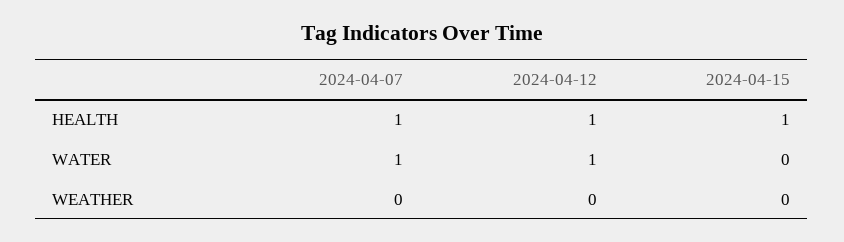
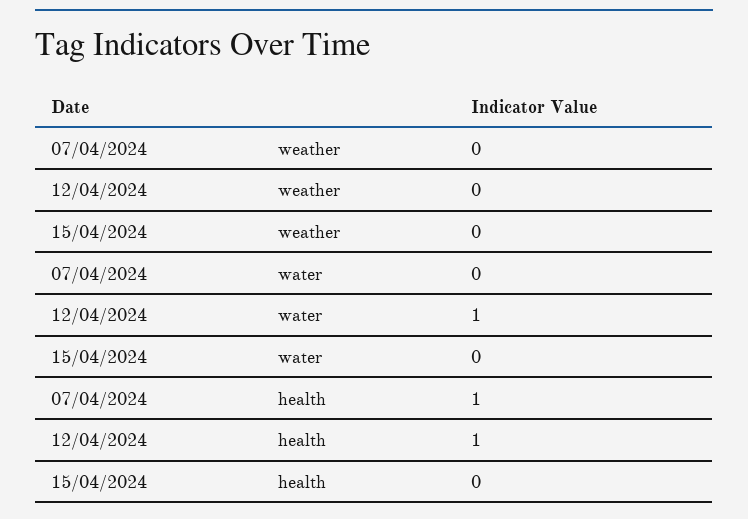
  {
    "2024-04-07": {
      "HEALTH": 1,
-     "WATER": 1,
+     "WATER": 0,
      "WEATHER": 0
    },
    "2024-04-12": {
      "HEALTH": 1,
      "WATER": 1,
      "WEATHER": 0
    },
    "2024-04-15": {
-     "HEALTH": 1,
+     "HEALTH": 0,
      "WATER": 0,
      "WEATHER": 0
    }
  }

